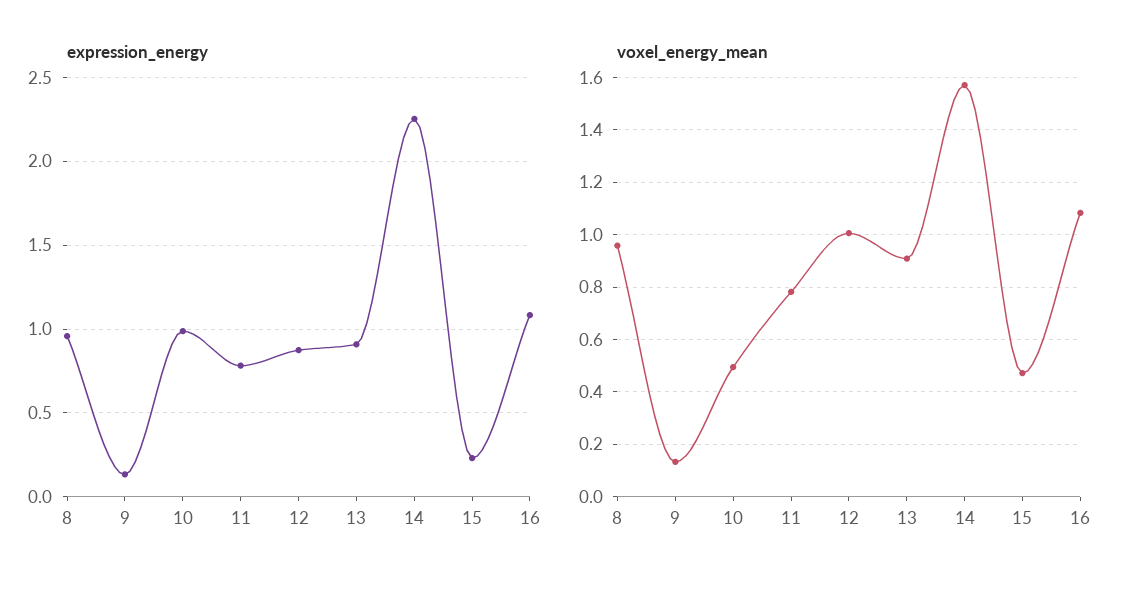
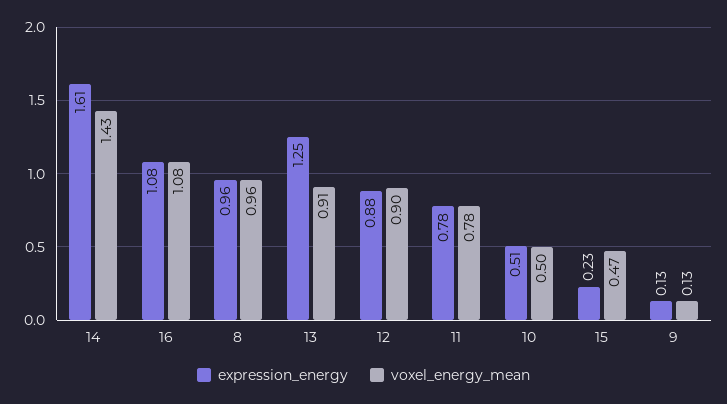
  {
    "expression_energy": {
      "8": 0.96,
      "9": 0.13,
-     "10": 1,
+     "10": 0.51,
      "11": 0.78,
      "12": 0.88,
-     "13": 0.9,
+     "13": 1.25,
-     "14": 2.25,
+     "14": 1.61,
      "15": 0.23,
      "16": 1.08
    },
    "voxel_energy_mean": {
      "8": 0.96,
      "9": 0.13,
      "10": 0.5,
      "11": 0.78,
-     "12": 1,
+     "12": 0.9,
      "13": 0.91,
-     "14": 1.575,
+     "14": 1.43,
      "15": 0.47,
      "16": 1.08
    }
  }

